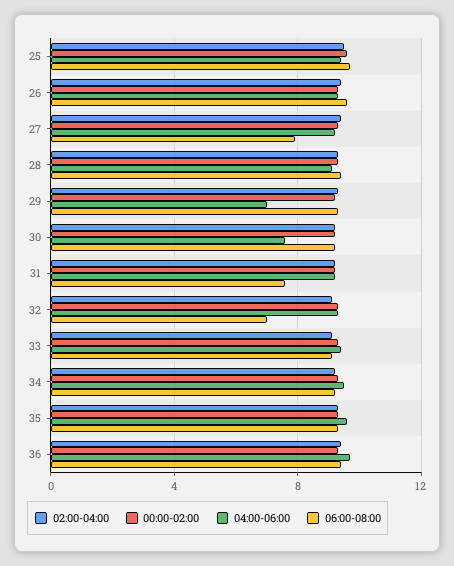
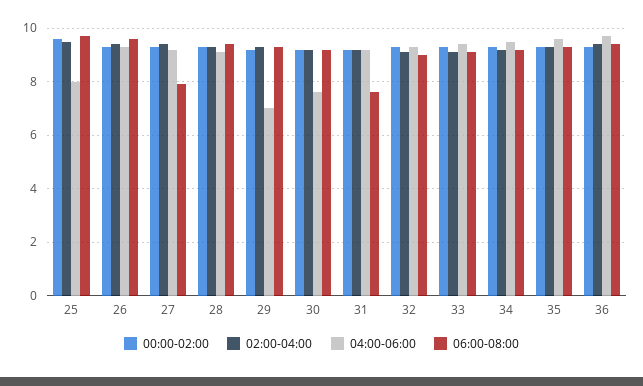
  {
    "02:00-04:00": {
      "25": 9.5,
      "26": 9.5,
      "27": 9.5,
      "28": 9.5,
      "29": 9.5,
      "30": 9,
      "31": 9,
      "32": 9,
      "33": 9,
      "34": 9,
      "35": 9.5,
      "36": 9.5
    },
    "00:00-02:00": {
      "25": 9.5,
      "26": 9.5,
      "27": 9.5,
      "28": 9.5,
      "29": 9,
      "30": 9,
      "31": 9,
      "32": 9.5,
      "33": 9.5,
      "34": 9.5,
      "35": 9.5,
      "36": 9.5
    },
    "04:00-06:00": {
-     "25": 9.5,
+     "25": 8,
      "26": 9.5,
      "27": 9,
      "28": 9,
      "29": 7,
      "30": 7.5,
      "31": 9,
      "32": 9.5,
      "33": 9.5,
      "34": 9.5,
      "35": 9.5,
      "36": 9.5
    },
    "06:00-08:00": {
      "25": 9.5,
      "26": 9.5,
      "27": 8,
      "28": 9.5,
      "29": 9.5,
      "30": 9,
      "31": 7.5,
-     "32": 7,
+     "32": 9,
      "33": 9,
      "34": 9,
      "35": 9.5,
      "36": 9.5
    }
  }

